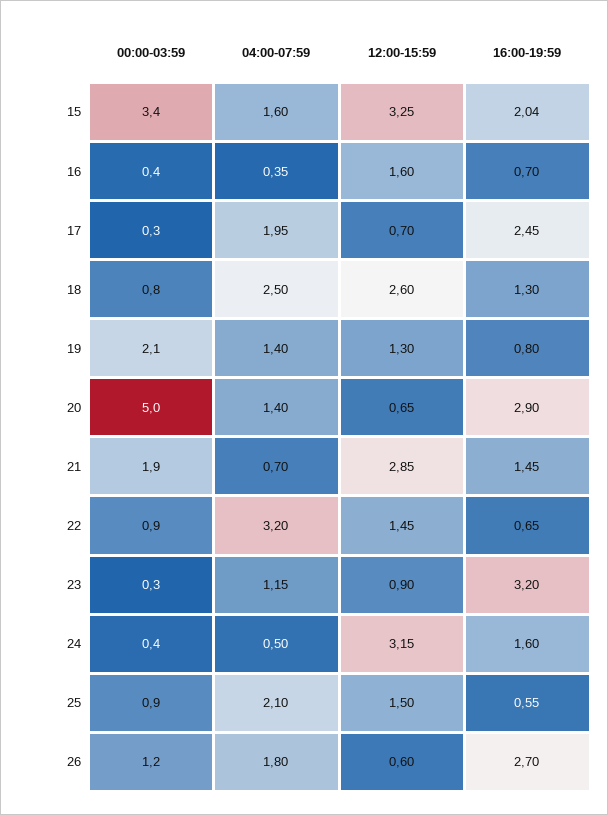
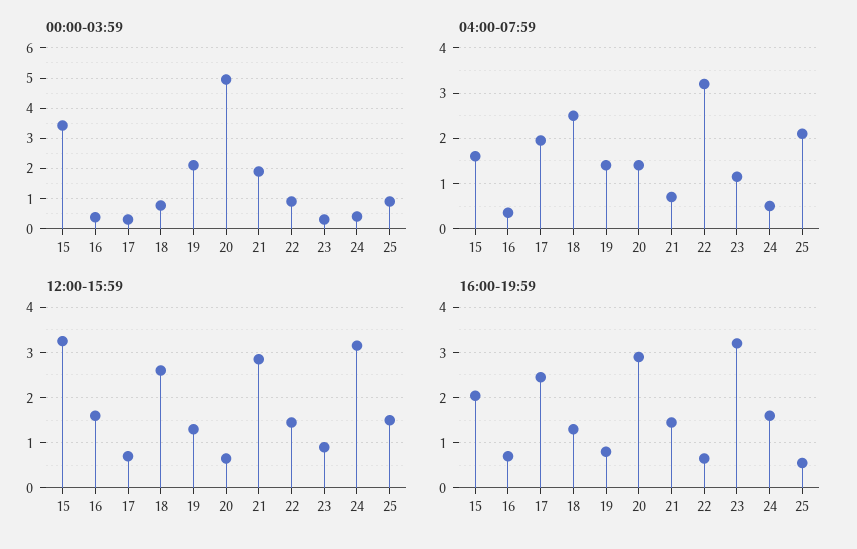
  {
    "00:00-03:59": {
      "15": 3.4,
      "16": 0.4,
      "17": 0.3,
      "18": 0.8,
      "19": 2.1,
      "20": 5,
      "21": 1.9,
      "22": 0.9,
      "23": 0.3,
      "24": 0.4,
-     "25": 0.9,
+     "25": 0.9
-     "26": 1.2
    },
    "04:00-07:59": {
      "15": 1.6,
      "16": 0.35,
      "17": 1.95,
      "18": 2.5,
      "19": 1.4,
      "20": 1.4,
      "21": 0.7,
      "22": 3.2,
      "23": 1.15,
      "24": 0.5,
-     "25": 2.1,
+     "25": 2.1
-     "26": 1.8
    },
    "12:00-15:59": {
      "15": 3.25,
      "16": 1.6,
      "17": 0.7,
      "18": 2.6,
      "19": 1.3,
      "20": 0.65,
      "21": 2.85,
      "22": 1.45,
      "23": 0.9,
      "24": 3.15,
-     "25": 1.5,
+     "25": 1.5
-     "26": 0.6
    },
    "16:00-19:59": {
      "15": 2.04,
      "16": 0.7,
      "17": 2.45,
      "18": 1.3,
      "19": 0.8,
      "20": 2.9,
      "21": 1.45,
      "22": 0.65,
      "23": 3.2,
      "24": 1.6,
-     "25": 0.55,
+     "25": 0.55
-     "26": 2.7
    }
  }

